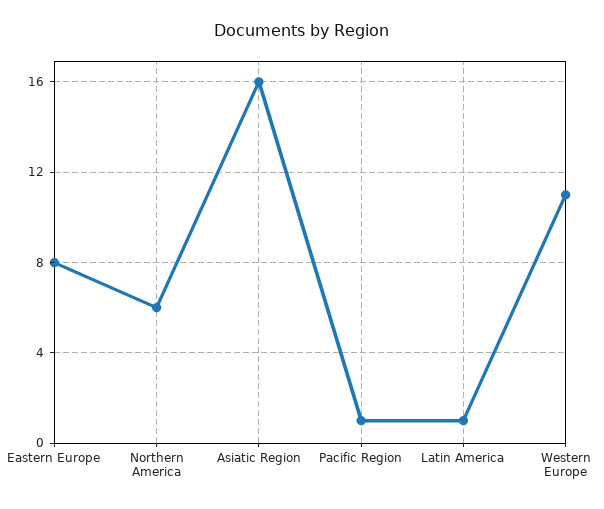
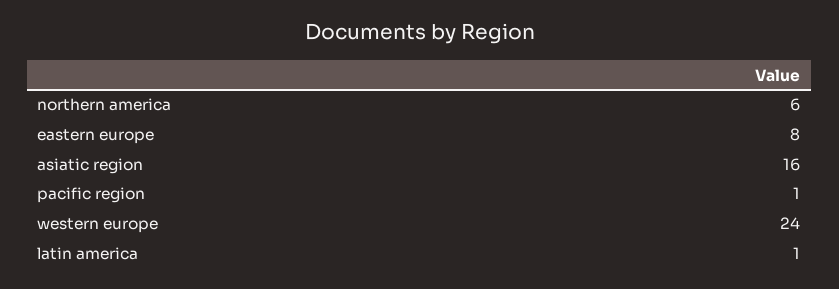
  {
    "Eastern Europe": 8,
    "Northern America": 6,
    "Asiatic Region": 16,
    "Pacific Region": 1,
    "Latin America": 1,
-   "Western Europe": 11
+   "Western Europe": 24
  }

